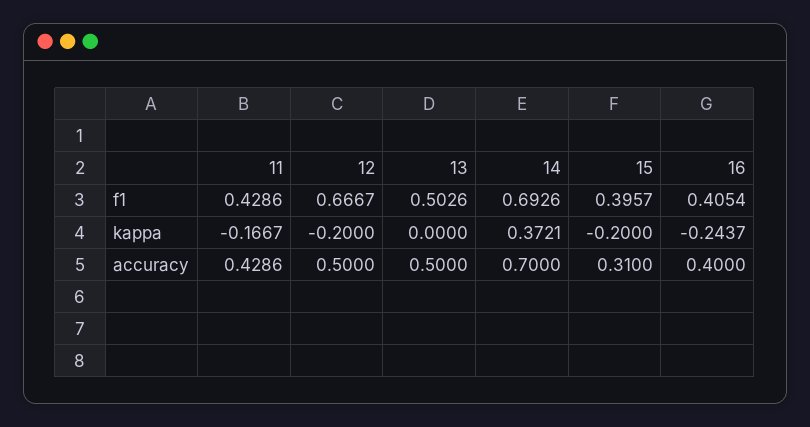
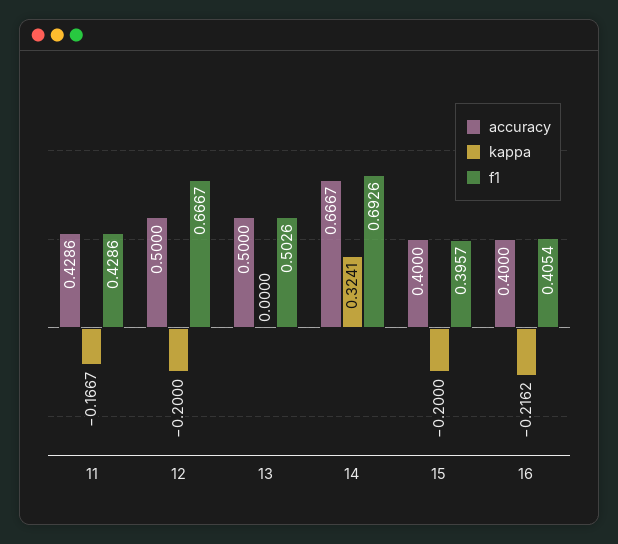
  {
    "f1": {
      "11": 0.4286,
      "12": 0.6667,
      "13": 0.5026,
      "14": 0.6926,
      "15": 0.3957,
      "16": 0.4054
    },
    "kappa": {
      "11": -0.1667,
      "12": -0.2,
      "13": 0,
-     "14": 0.3721,
+     "14": 0.3241,
      "15": -0.2,
-     "16": -0.2437
+     "16": -0.2162
    },
    "accuracy": {
      "11": 0.4286,
      "12": 0.5,
      "13": 0.5,
-     "14": 0.7,
+     "14": 0.6667,
-     "15": 0.31,
+     "15": 0.4,
      "16": 0.4
    }
  }

